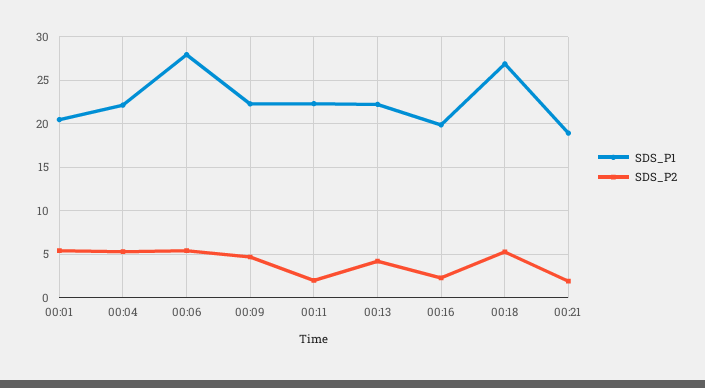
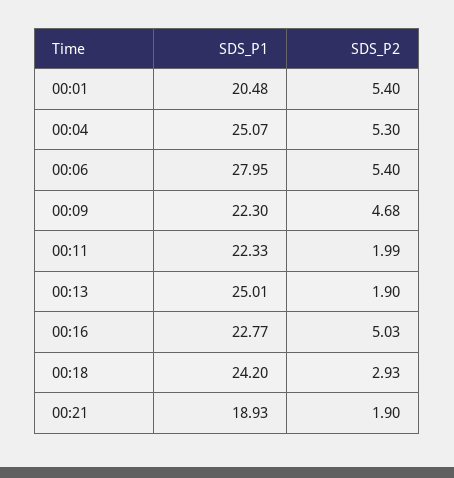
  {
    "SDS_P1": {
      "00:01": 20.48,
-     "00:04": 22,
+     "00:04": 25.07,
      "00:06": 27.95,
      "00:09": 22.3,
      "00:11": 22.33,
-     "00:13": 22,
+     "00:13": 25.01,
-     "00:16": 20,
+     "00:16": 22.77,
-     "00:18": 27,
+     "00:18": 24.2,
      "00:21": 18.93
    },
    "SDS_P2": {
      "00:01": 5.4,
      "00:04": 5.3,
      "00:06": 5.4,
      "00:09": 4.68,
      "00:11": 1.99,
-     "00:13": 4,
+     "00:13": 1.9,
-     "00:16": 2,
+     "00:16": 5.03,
-     "00:18": 5,
+     "00:18": 2.93,
      "00:21": 1.9
    }
  }

